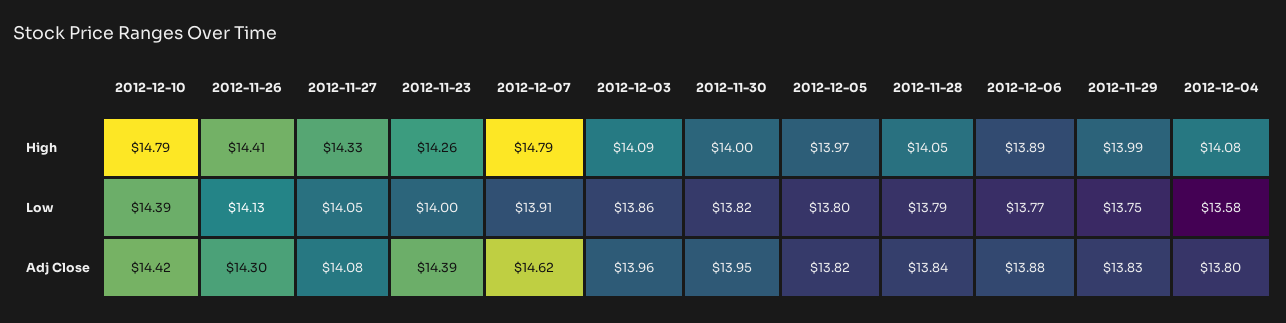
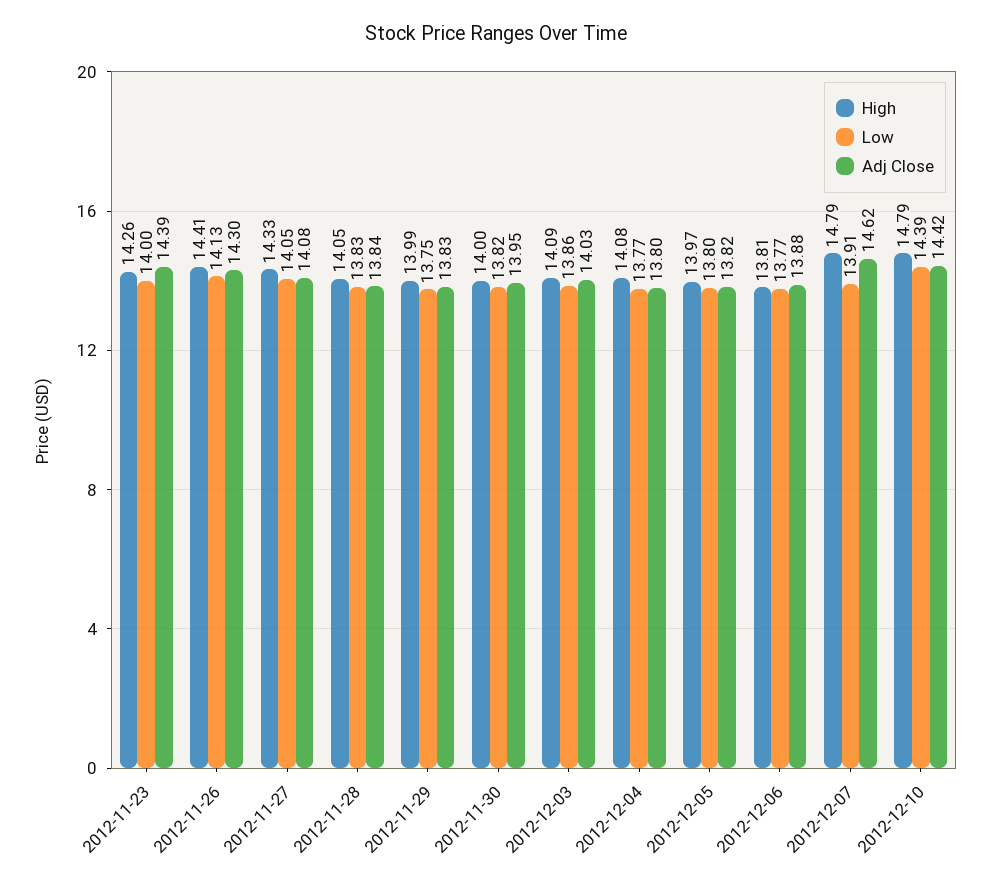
  {
    "High": {
      "2012-12-10": 14.79,
      "2012-11-26": 14.41,
      "2012-11-27": 14.33,
      "2012-11-23": 14.26,
      "2012-12-07": 14.79,
      "2012-12-03": 14.09,
      "2012-11-30": 14,
      "2012-12-05": 13.97,
      "2012-11-28": 14.05,
-     "2012-12-06": 13.89,
+     "2012-12-06": 13.81,
      "2012-11-29": 13.99,
      "2012-12-04": 14.08
    },
    "Low": {
      "2012-12-10": 14.39,
      "2012-11-26": 14.13,
      "2012-11-27": 14.05,
      "2012-11-23": 14,
      "2012-12-07": 13.91,
      "2012-12-03": 13.86,
      "2012-11-30": 13.82,
      "2012-12-05": 13.8,
-     "2012-11-28": 13.79,
+     "2012-11-28": 13.83,
      "2012-12-06": 13.77,
      "2012-11-29": 13.75,
-     "2012-12-04": 13.58
+     "2012-12-04": 13.77
    },
    "Adj Close": {
      "2012-12-10": 14.42,
      "2012-11-26": 14.3,
      "2012-11-27": 14.08,
      "2012-11-23": 14.39,
      "2012-12-07": 14.62,
-     "2012-12-03": 13.96,
+     "2012-12-03": 14.03,
      "2012-11-30": 13.95,
      "2012-12-05": 13.82,
      "2012-11-28": 13.84,
      "2012-12-06": 13.88,
      "2012-11-29": 13.83,
      "2012-12-04": 13.8
    }
  }

